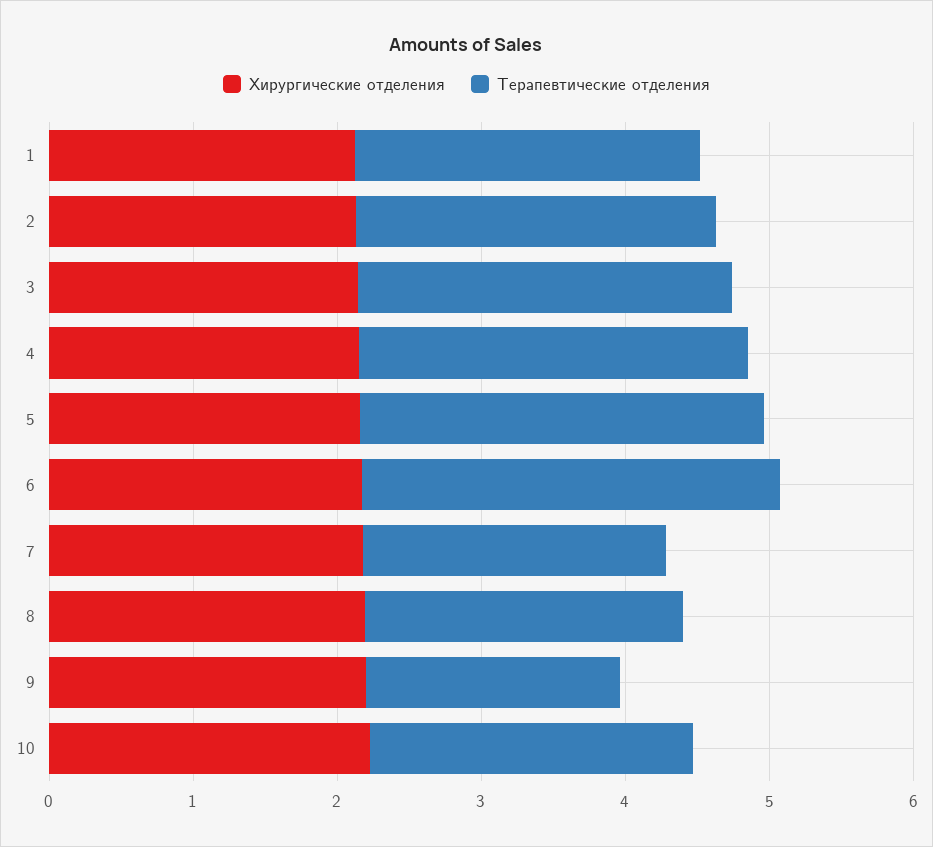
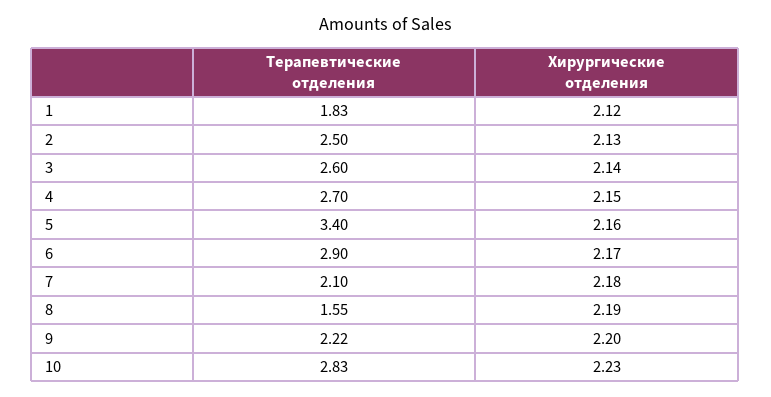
  {
    "Хирургические отделения": {
      "1": 2.12,
      "2": 2.13,
      "3": 2.14,
      "4": 2.15,
      "5": 2.16,
      "6": 2.17,
      "7": 2.18,
      "8": 2.19,
      "9": 2.2,
      "10": 2.23
    },
    "Терапевтические отделения": {
-     "1": 2.4,
+     "1": 1.83,
      "2": 2.5,
      "3": 2.6,
      "4": 2.7,
-     "5": 2.8,
+     "5": 3.4,
      "6": 2.9,
      "7": 2.1,
-     "8": 2.2,
+     "8": 1.55,
-     "9": 1.8,
+     "9": 2.22,
-     "10": 2.2
+     "10": 2.83
    }
  }

